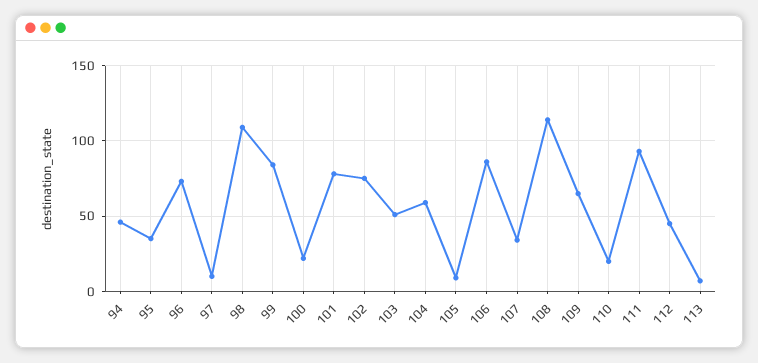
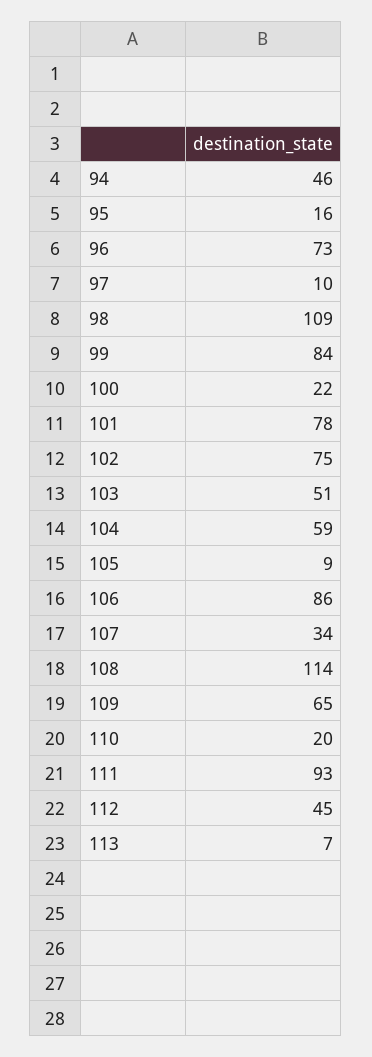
  {
    "94": 46,
-   "95": 35,
+   "95": 16,
    "96": 73,
    "97": 10,
    "98": 109,
    "99": 84,
    "100": 22,
    "101": 78,
    "102": 75,
    "103": 51,
    "104": 59,
    "105": 9,
    "106": 86,
    "107": 34,
    "108": 114,
    "109": 65,
    "110": 20,
    "111": 93,
    "112": 45,
    "113": 7
  }

